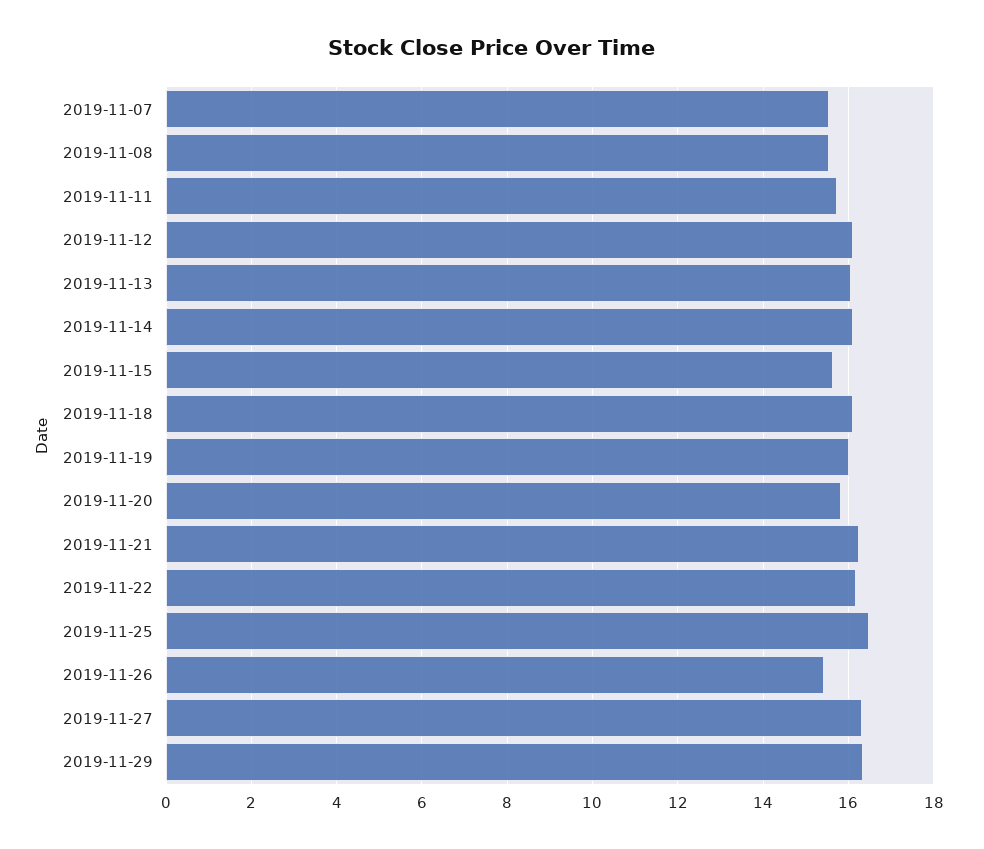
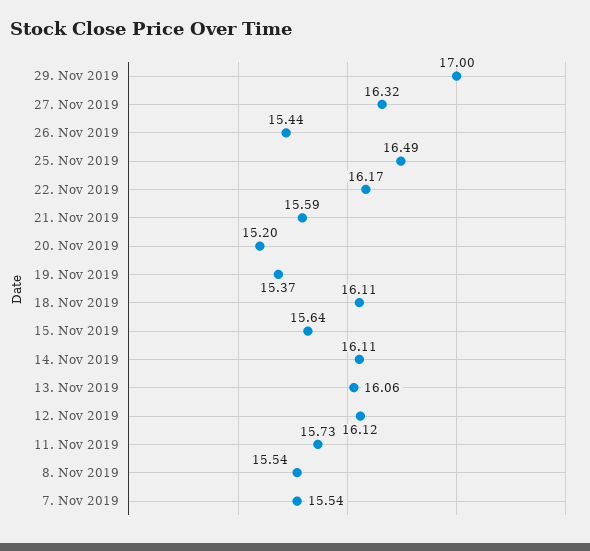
  {
    "2019-11-07": 15.54,
    "2019-11-08": 15.54,
    "2019-11-11": 15.73,
    "2019-11-12": 16.12,
    "2019-11-13": 16.06,
    "2019-11-14": 16.11,
    "2019-11-15": 15.64,
    "2019-11-18": 16.11,
-   "2019-11-19": 16,
+   "2019-11-19": 15.37,
-   "2019-11-20": 15.8,
+   "2019-11-20": 15.2,
-   "2019-11-21": 16.2,
+   "2019-11-21": 15.59,
    "2019-11-22": 16.17,
    "2019-11-25": 16.49,
    "2019-11-26": 15.44,
    "2019-11-27": 16.32,
-   "2019-11-29": 16.4
+   "2019-11-29": 17
  }

